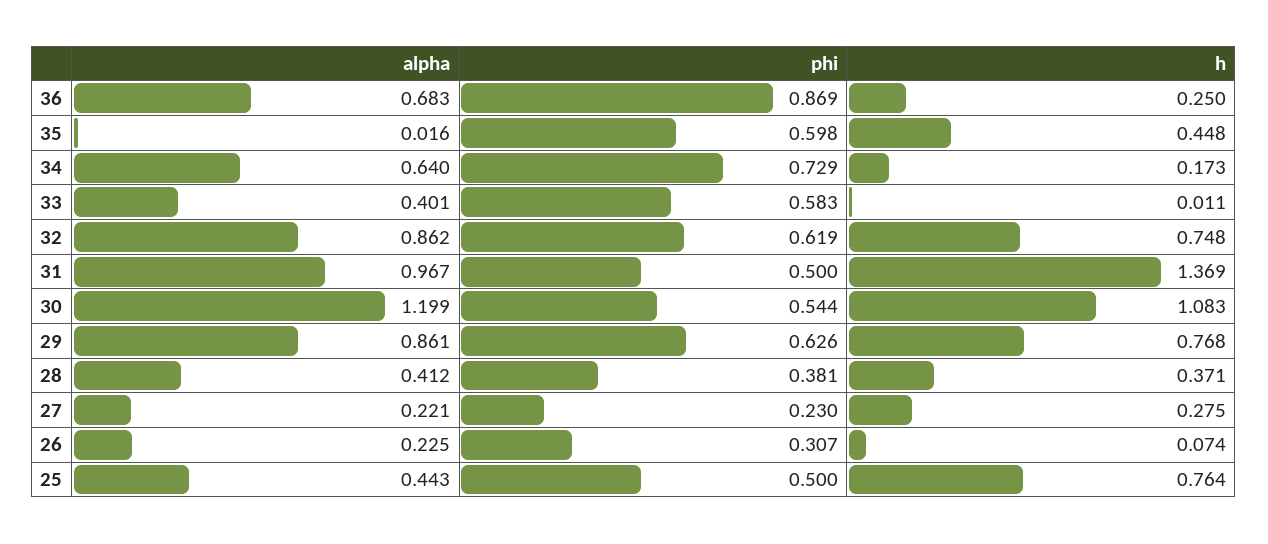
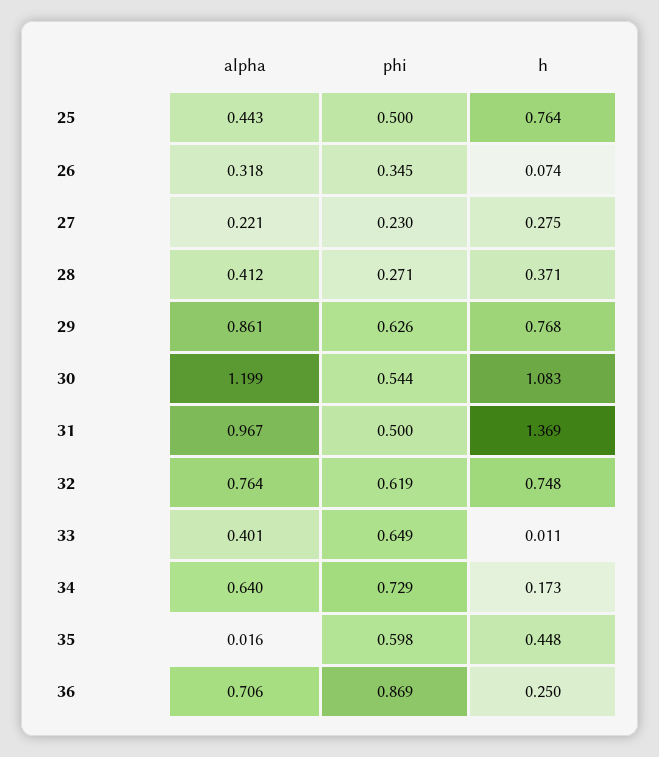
  {
    "alpha": {
-     "36": 0.683,
+     "36": 0.706,
      "35": 0.016,
      "34": 0.64,
      "33": 0.401,
-     "32": 0.862,
+     "32": 0.764,
      "31": 0.967,
      "30": 1.199,
      "29": 0.861,
      "28": 0.412,
      "27": 0.221,
-     "26": 0.225,
+     "26": 0.318,
      "25": 0.443
    },
    "phi": {
      "36": 0.869,
      "35": 0.598,
      "34": 0.729,
-     "33": 0.583,
+     "33": 0.649,
      "32": 0.619,
      "31": 0.5,
      "30": 0.544,
      "29": 0.626,
-     "28": 0.381,
+     "28": 0.271,
      "27": 0.23,
-     "26": 0.307,
+     "26": 0.345,
      "25": 0.5
    },
    "h": {
      "36": 0.25,
      "35": 0.448,
      "34": 0.173,
      "33": 0.011,
      "32": 0.748,
      "31": 1.369,
      "30": 1.083,
      "29": 0.768,
      "28": 0.371,
      "27": 0.275,
      "26": 0.074,
      "25": 0.764
    }
  }

